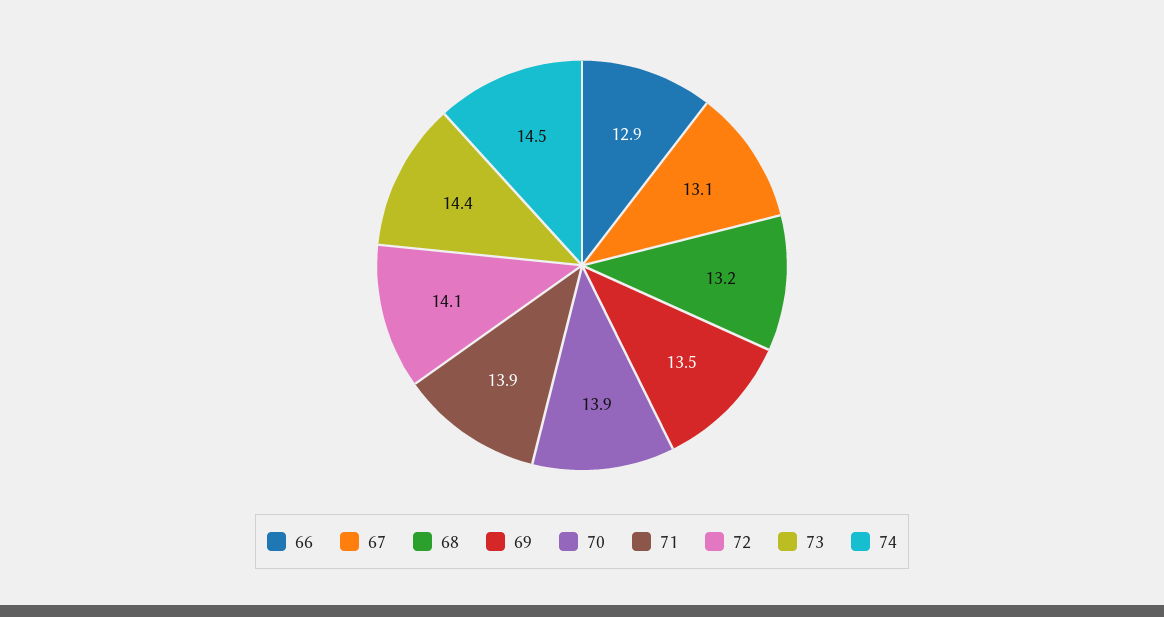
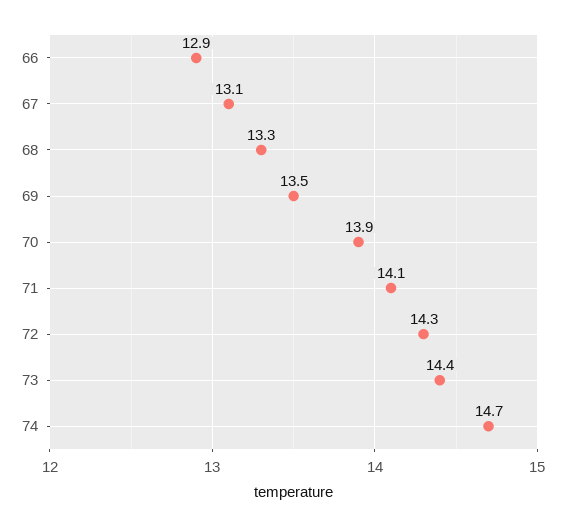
  {
    "66": 12.9,
    "67": 13.1,
-   "68": 13.2,
+   "68": 13.3,
    "69": 13.5,
    "70": 13.9,
-   "71": 13.9,
+   "71": 14.1,
-   "72": 14.1,
+   "72": 14.3,
    "73": 14.4,
-   "74": 14.5
+   "74": 14.7
  }

